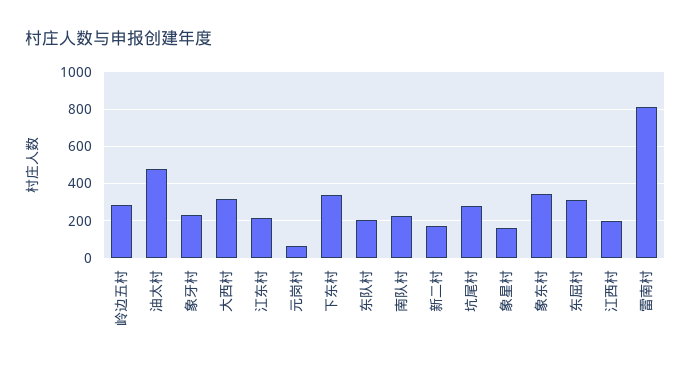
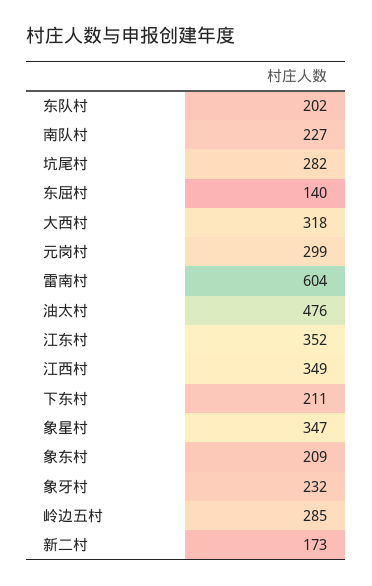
  {
    "岭边五村": 285,
    "油太村": 476,
    "象牙村": 232,
    "大西村": 318,
-   "江东村": 200,
+   "江东村": 352,
-   "元岗村": 50,
+   "元岗村": 299,
-   "下东村": 350,
+   "下东村": 211,
    "东队村": 202,
    "南队村": 227,
    "新二村": 173,
    "坑尾村": 282,
-   "象星村": 150,
+   "象星村": 347,
-   "象东村": 350,
+   "象东村": 209,
-   "东屈村": 300,
+   "东屈村": 140,
-   "江西村": 200,
+   "江西村": 349,
-   "雷南村": 800
+   "雷南村": 604
  }

